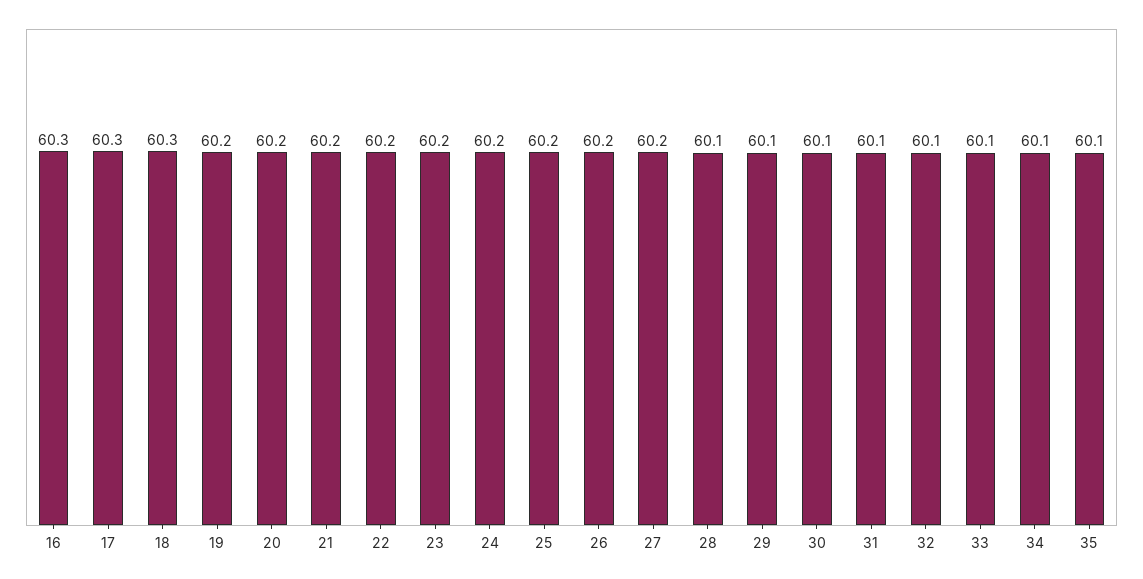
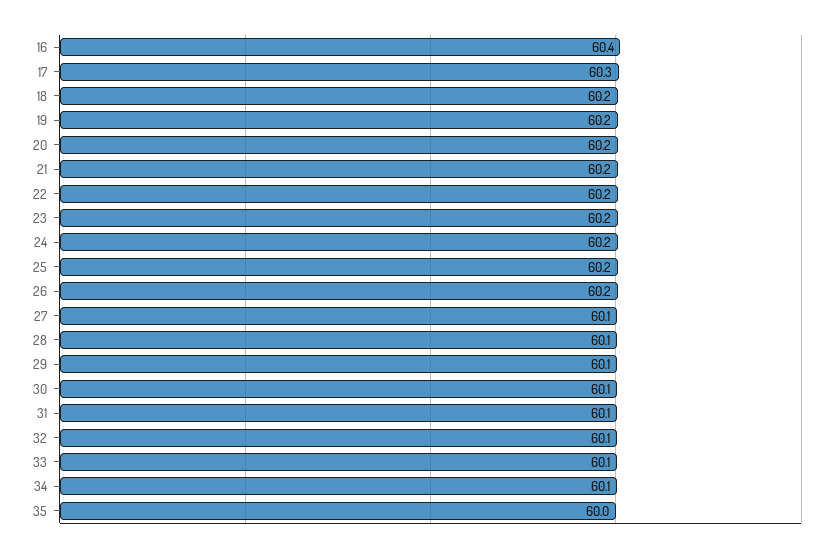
  {
-   "16": 60.3,
+   "16": 60.4,
    "17": 60.3,
-   "18": 60.3,
+   "18": 60.2,
    "19": 60.2,
    "20": 60.2,
    "21": 60.2,
    "22": 60.2,
    "23": 60.2,
    "24": 60.2,
    "25": 60.2,
    "26": 60.2,
-   "27": 60.2,
+   "27": 60.1,
    "28": 60.1,
    "29": 60.1,
    "30": 60.1,
    "31": 60.1,
    "32": 60.1,
    "33": 60.1,
    "34": 60.1,
-   "35": 60.1
+   "35": 60
  }

